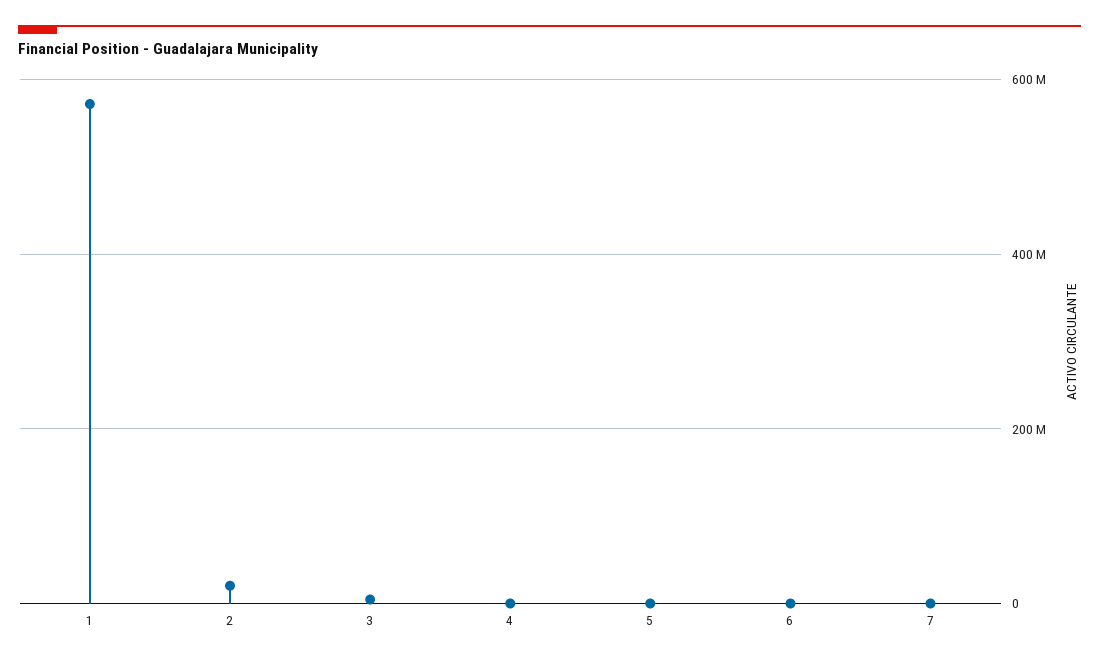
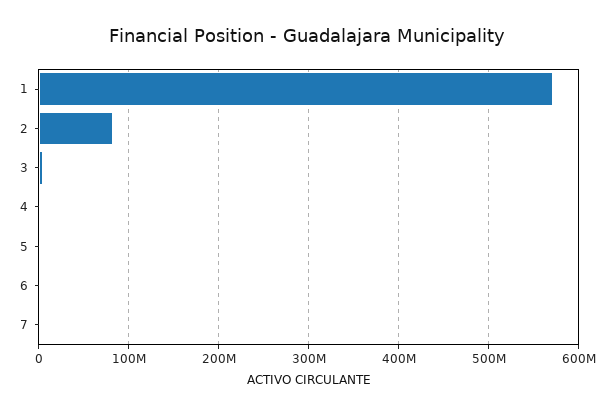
  {
    "1": 570000000,
-   "2": 20000000,
+   "2": 80000000,
    "3": 0,
    "4": 0,
    "5": 0,
    "6": 0,
    "7": 0
  }

